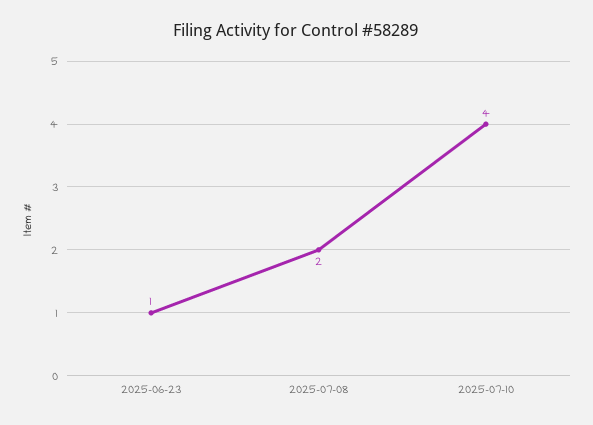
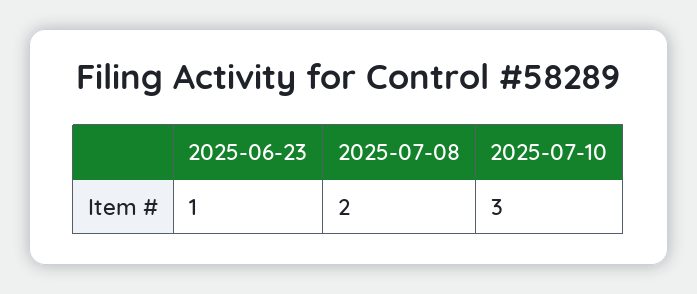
  {
    "2025-06-23": 1,
    "2025-07-08": 2,
-   "2025-07-10": 4
+   "2025-07-10": 3
  }

